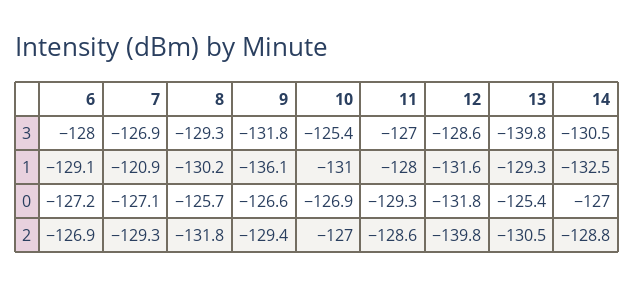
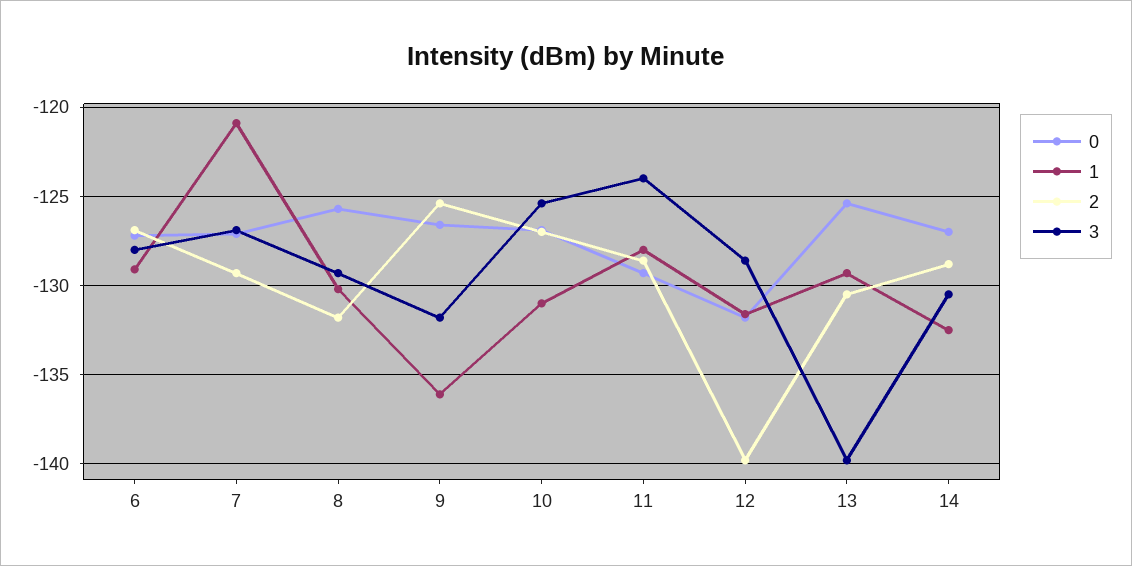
  {
    "3": {
      "6": -128,
      "7": -126.9,
      "8": -129.3,
      "9": -131.8,
      "10": -125.4,
-     "11": -127,
+     "11": -124,
      "12": -128.6,
      "13": -139.8,
      "14": -130.5
    },
    "1": {
      "6": -129.1,
      "7": -120.9,
      "8": -130.2,
      "9": -136.1,
      "10": -131,
      "11": -128,
      "12": -131.6,
      "13": -129.3,
      "14": -132.5
    },
    "0": {
      "6": -127.2,
      "7": -127.1,
      "8": -125.7,
      "9": -126.6,
      "10": -126.9,
      "11": -129.3,
      "12": -131.8,
      "13": -125.4,
      "14": -127
    },
    "2": {
      "6": -126.9,
      "7": -129.3,
      "8": -131.8,
-     "9": -129.4,
+     "9": -125.5,
      "10": -127,
      "11": -128.6,
      "12": -139.8,
      "13": -130.5,
      "14": -128.8
    }
  }

